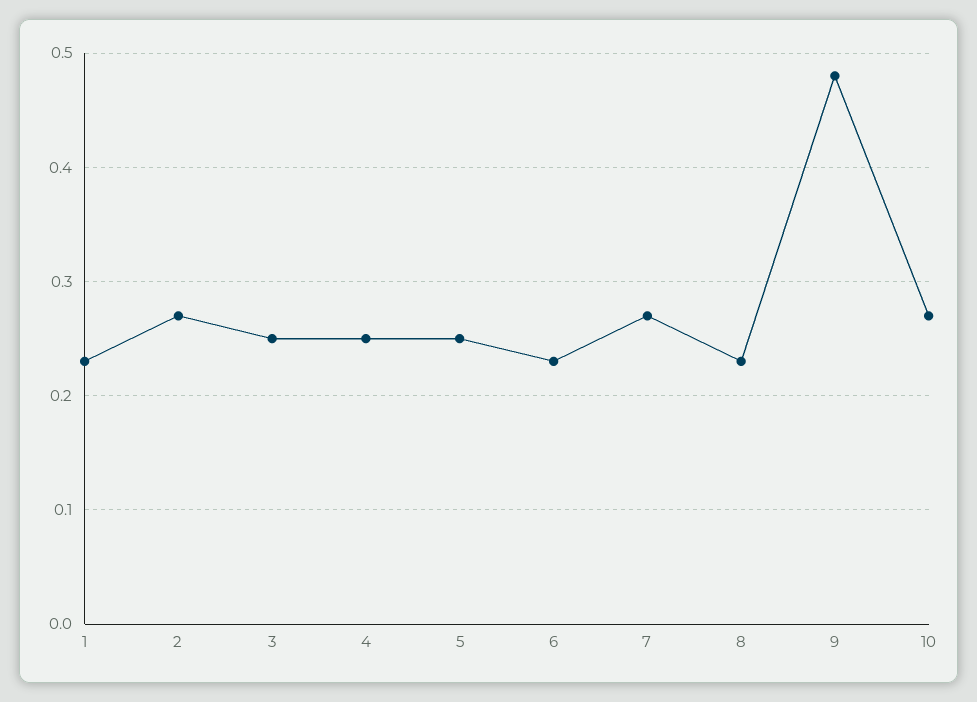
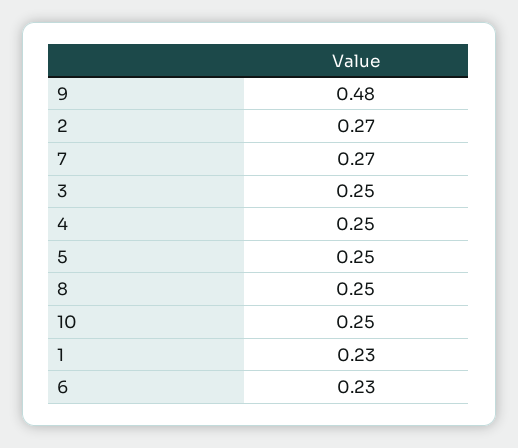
  {
    "1": 0.23,
    "2": 0.27,
    "3": 0.25,
    "4": 0.25,
    "5": 0.25,
    "6": 0.23,
    "7": 0.27,
-   "8": 0.23,
+   "8": 0.25,
    "9": 0.48,
-   "10": 0.27
+   "10": 0.25
  }

